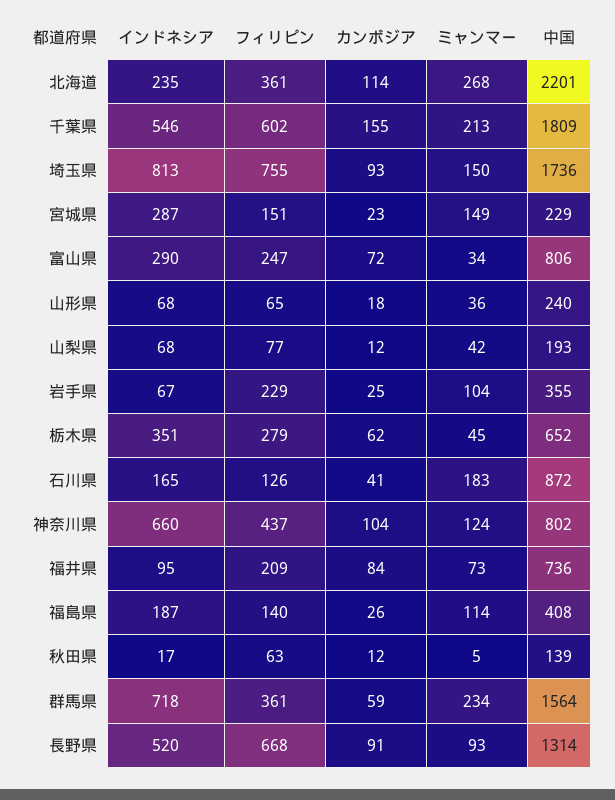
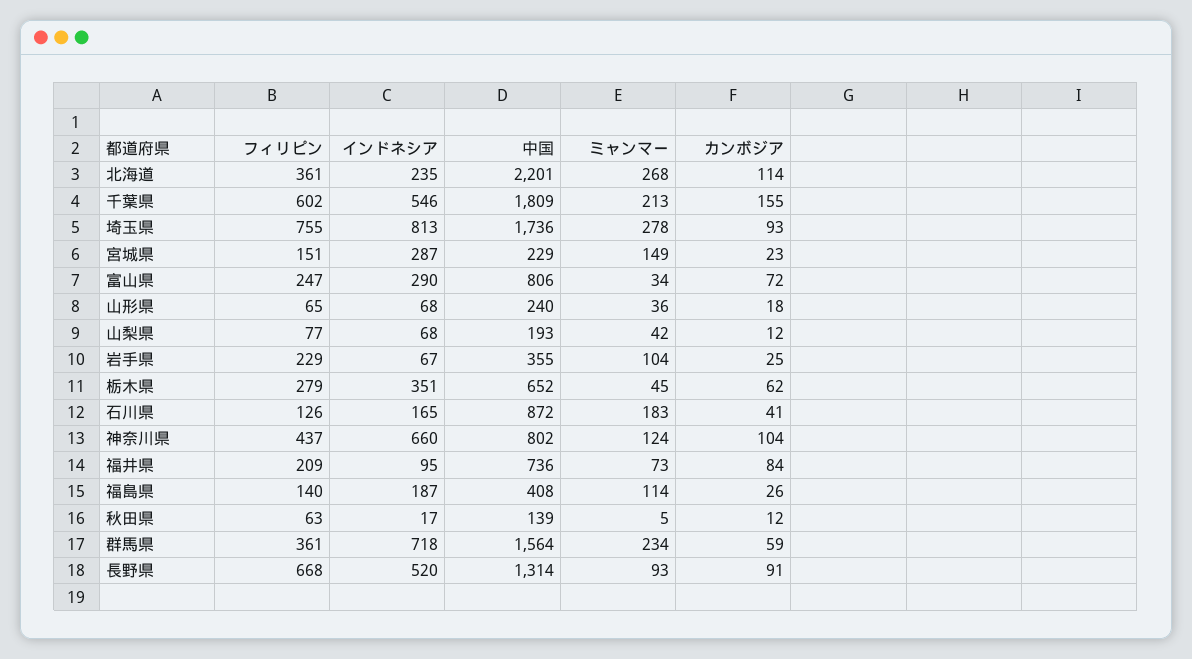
  {
    "インドネシア": {
      "北海道": 235,
      "千葉県": 546,
      "埼玉県": 813,
      "宮城県": 287,
      "富山県": 290,
      "山形県": 68,
      "山梨県": 68,
      "岩手県": 67,
      "栃木県": 351,
      "石川県": 165,
      "神奈川県": 660,
      "福井県": 95,
      "福島県": 187,
      "秋田県": 17,
      "群馬県": 718,
      "長野県": 520
    },
    "フィリピン": {
      "北海道": 361,
      "千葉県": 602,
      "埼玉県": 755,
      "宮城県": 151,
      "富山県": 247,
      "山形県": 65,
      "山梨県": 77,
      "岩手県": 229,
      "栃木県": 279,
      "石川県": 126,
      "神奈川県": 437,
      "福井県": 209,
      "福島県": 140,
      "秋田県": 63,
      "群馬県": 361,
      "長野県": 668
    },
    "カンボジア": {
      "北海道": 114,
      "千葉県": 155,
      "埼玉県": 93,
      "宮城県": 23,
      "富山県": 72,
      "山形県": 18,
      "山梨県": 12,
      "岩手県": 25,
      "栃木県": 62,
      "石川県": 41,
      "神奈川県": 104,
      "福井県": 84,
      "福島県": 26,
      "秋田県": 12,
      "群馬県": 59,
      "長野県": 91
    },
    "ミャンマー": {
      "北海道": 268,
      "千葉県": 213,
-     "埼玉県": 150,
+     "埼玉県": 278,
      "宮城県": 149,
      "富山県": 34,
      "山形県": 36,
      "山梨県": 42,
      "岩手県": 104,
      "栃木県": 45,
      "石川県": 183,
      "神奈川県": 124,
      "福井県": 73,
      "福島県": 114,
      "秋田県": 5,
      "群馬県": 234,
      "長野県": 93
    },
    "中国": {
      "北海道": 2201,
      "千葉県": 1809,
      "埼玉県": 1736,
      "宮城県": 229,
      "富山県": 806,
      "山形県": 240,
      "山梨県": 193,
      "岩手県": 355,
      "栃木県": 652,
      "石川県": 872,
      "神奈川県": 802,
      "福井県": 736,
      "福島県": 408,
      "秋田県": 139,
      "群馬県": 1564,
      "長野県": 1314
    }
  }

